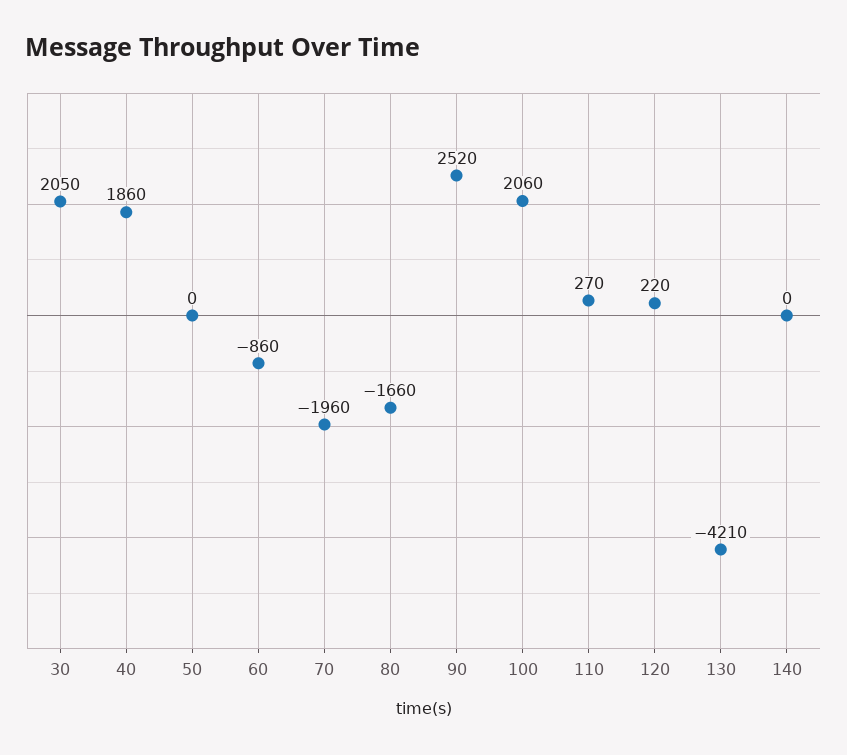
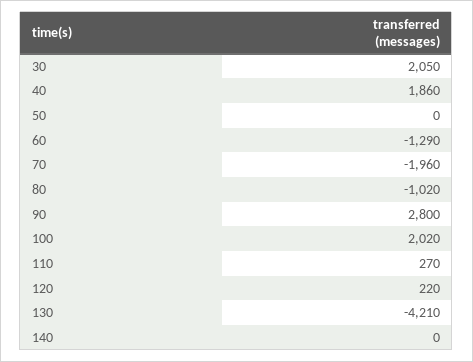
  {
    "30": 2050,
    "40": 1860,
    "50": 0,
-   "60": -860,
+   "60": -1290,
    "70": -1960,
-   "80": -1660,
+   "80": -1020,
-   "90": 2520,
+   "90": 2800,
-   "100": 2060,
+   "100": 2020,
    "110": 270,
    "120": 220,
    "130": -4210,
    "140": 0
  }

